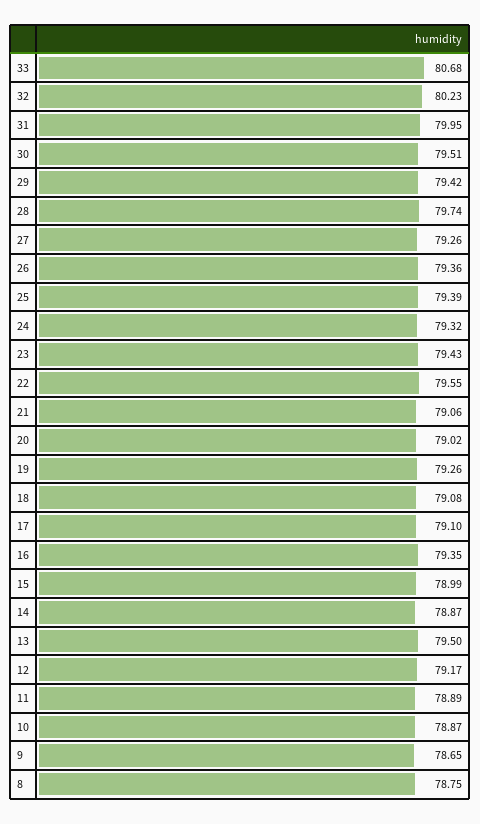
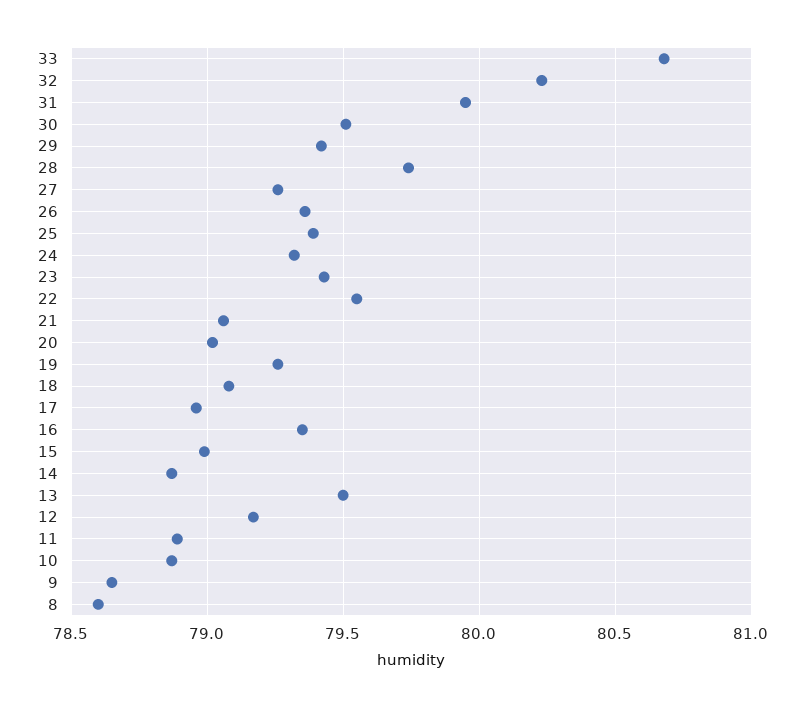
  {
    "33": 80.68,
    "32": 80.23,
    "31": 79.95,
    "30": 79.51,
    "29": 79.42,
    "28": 79.74,
    "27": 79.26,
    "26": 79.36,
    "25": 79.39,
    "24": 79.32,
    "23": 79.43,
    "22": 79.55,
    "21": 79.06,
    "20": 79.02,
    "19": 79.26,
    "18": 79.08,
-   "17": 79.1,
+   "17": 78.95,
    "16": 79.35,
    "15": 78.99,
    "14": 78.87,
    "13": 79.5,
    "12": 79.17,
    "11": 78.89,
    "10": 78.87,
    "9": 78.65,
-   "8": 78.75
+   "8": 78.6
  }

